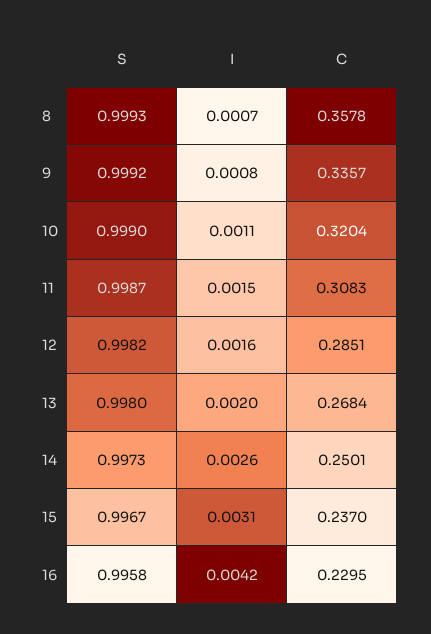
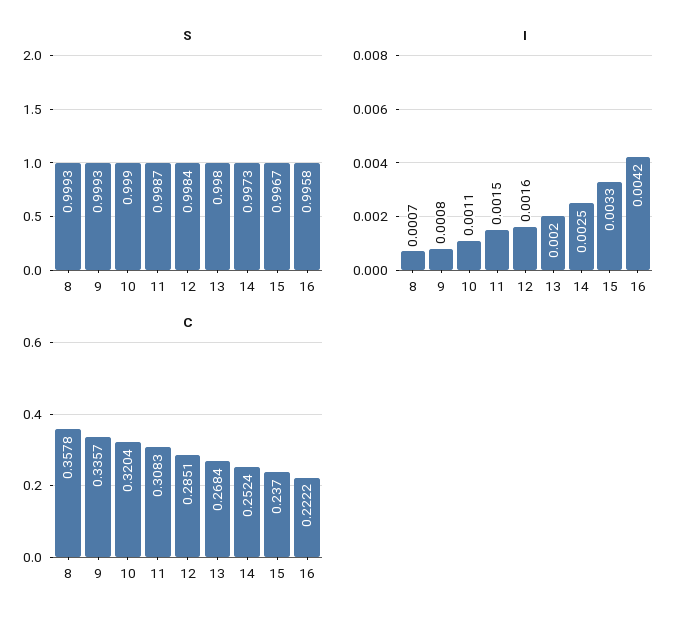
  {
    "S": {
      "8": 0.9993,
-     "9": 0.9992,
+     "9": 0.9993,
      "10": 0.999,
      "11": 0.9987,
-     "12": 0.9982,
+     "12": 0.9984,
      "13": 0.998,
      "14": 0.9973,
      "15": 0.9967,
      "16": 0.9958
    },
    "I": {
      "8": 0.0007,
      "9": 0.0008,
      "10": 0.0011,
      "11": 0.0015,
      "12": 0.0016,
      "13": 0.002,
-     "14": 0.0026,
+     "14": 0.0025,
-     "15": 0.0031,
+     "15": 0.0033,
      "16": 0.0042
    },
    "C": {
      "8": 0.3578,
      "9": 0.3357,
      "10": 0.3204,
      "11": 0.3083,
      "12": 0.2851,
      "13": 0.2684,
-     "14": 0.2501,
+     "14": 0.2524,
      "15": 0.237,
-     "16": 0.2295
+     "16": 0.2222
    }
  }

